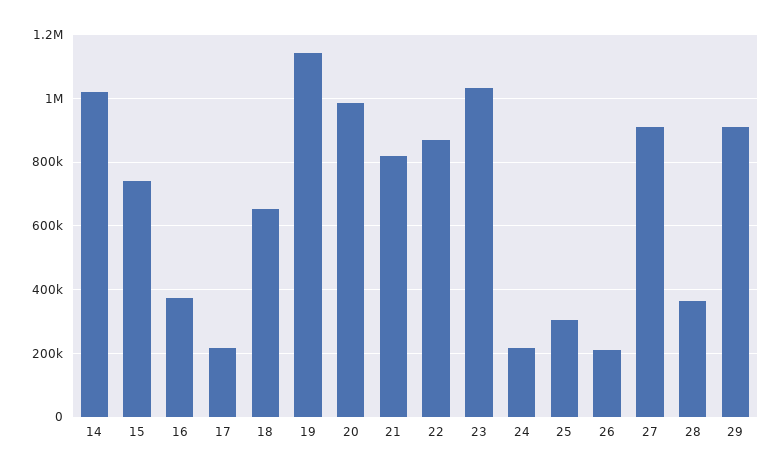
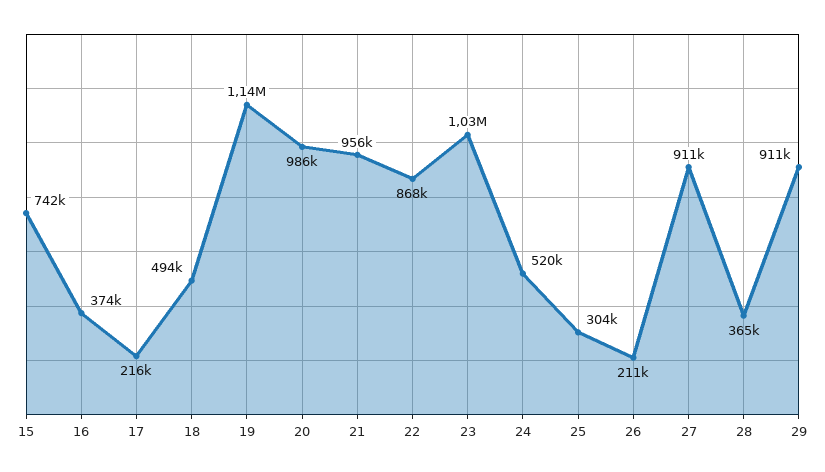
  {
-   "14": 1020000,
    "15": 742000,
    "16": 374000,
    "17": 216000,
-   "18": 660000,
+   "18": 494000,
    "19": 1140000,
    "20": 986000,
-   "21": 820000,
+   "21": 956000,
    "22": 868000,
    "23": 1030000,
-   "24": 220000,
+   "24": 520000,
    "25": 304000,
    "26": 211000,
    "27": 911000,
    "28": 365000,
    "29": 911000
  }

